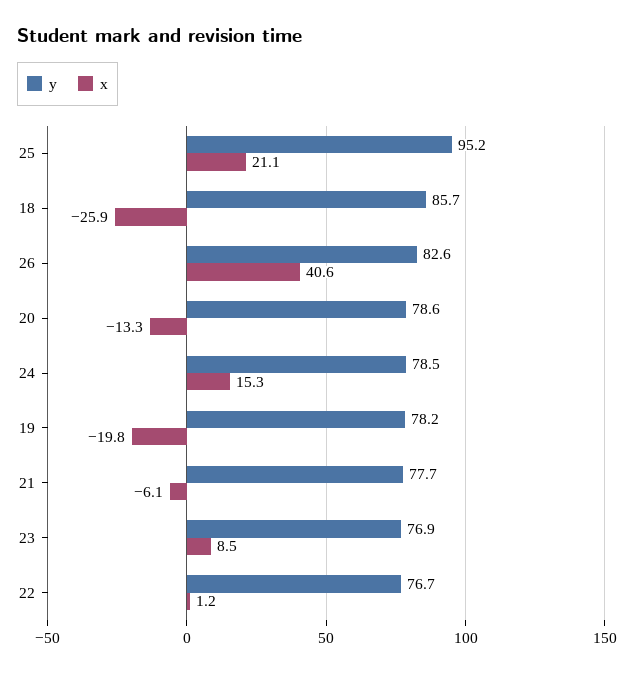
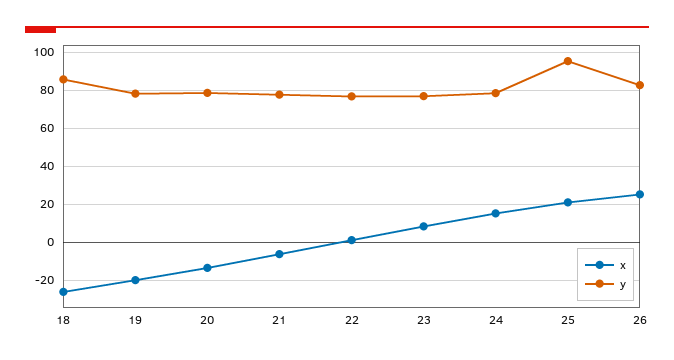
  {
    "y": {
      "25": 95.2,
      "18": 85.7,
      "26": 82.6,
      "20": 78.6,
      "24": 78.5,
      "19": 78.2,
      "21": 77.7,
      "23": 76.9,
      "22": 76.7
    },
    "x": {
      "25": 21.1,
      "18": -25.9,
-     "26": 40.6,
+     "26": 25,
      "20": -13.3,
      "24": 15.3,
      "19": -19.8,
      "21": -6.1,
      "23": 8.5,
      "22": 1.2
    }
  }

